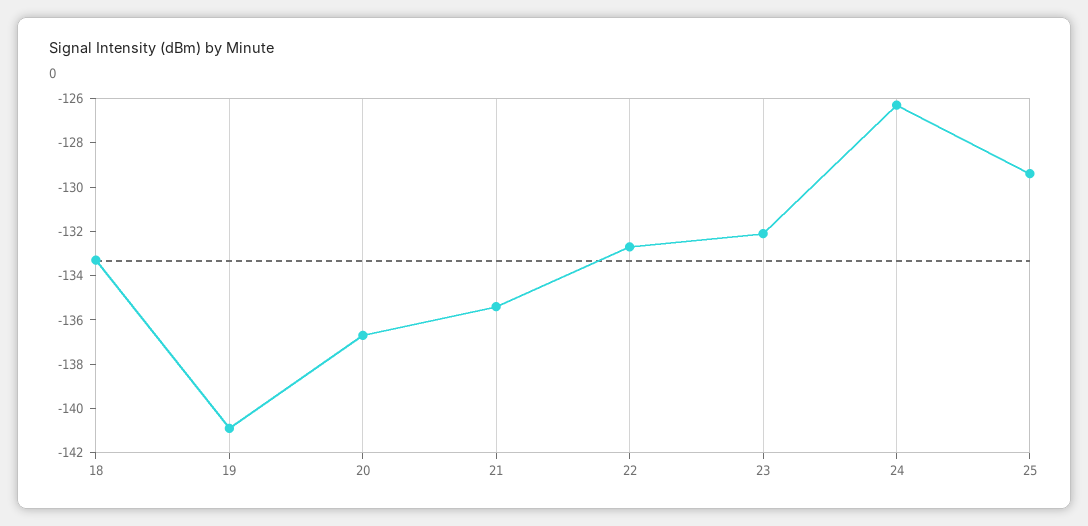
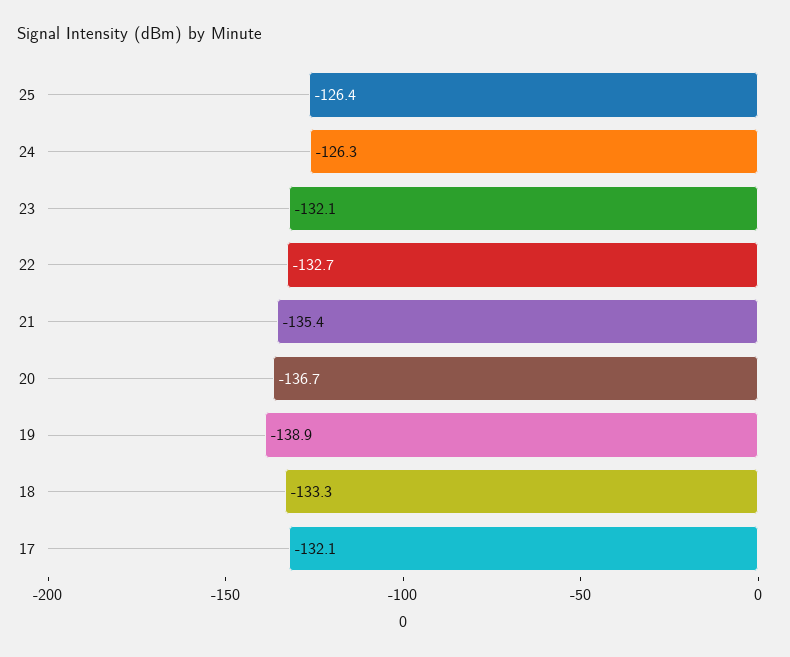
  {
    "18": -133.3,
-   "19": -141,
+   "19": -138.9,
    "20": -136.7,
    "21": -135.4,
    "22": -132.7,
    "23": -132.1,
    "24": -126.3,
-   "25": -129.5
+   "25": -126.4,
+   "17": -132.1
  }

